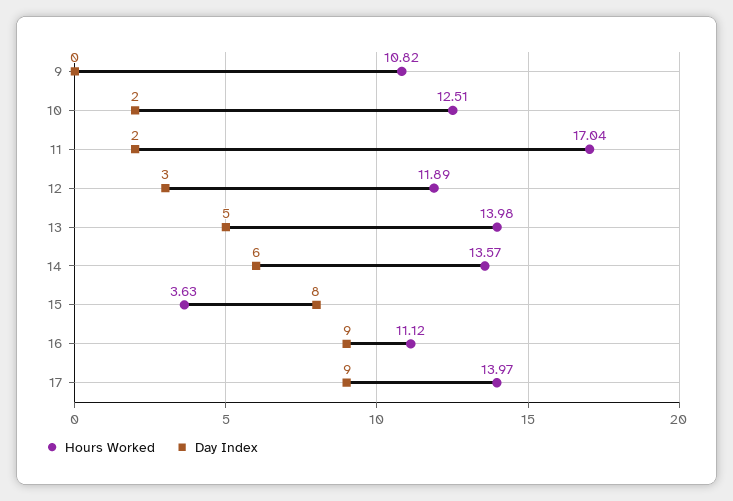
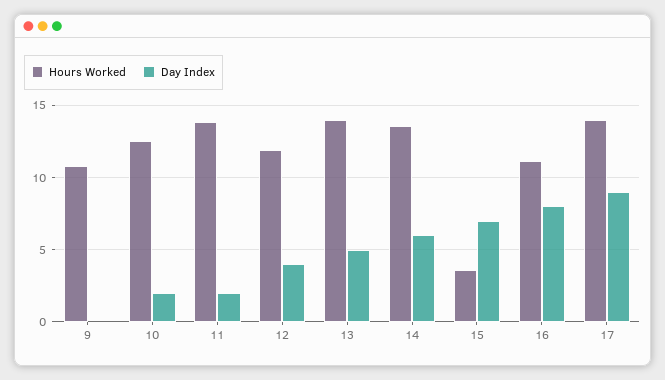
  {
    "Hours Worked": {
      "9": 10.82,
      "10": 12.51,
-     "11": 17.04,
+     "11": 14,
      "12": 11.89,
      "13": 13.98,
      "14": 13.57,
      "15": 3.63,
      "16": 11.12,
      "17": 13.97
    },
    "Day Index": {
      "9": 0,
      "10": 2,
      "11": 2,
-     "12": 3,
+     "12": 4,
      "13": 5,
      "14": 6,
-     "15": 8,
+     "15": 7,
-     "16": 9,
+     "16": 8,
      "17": 9
    }
  }

